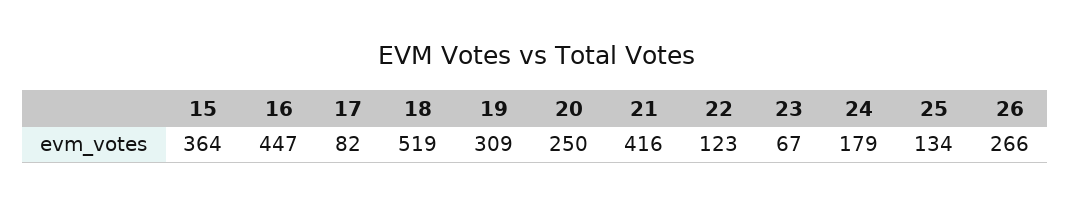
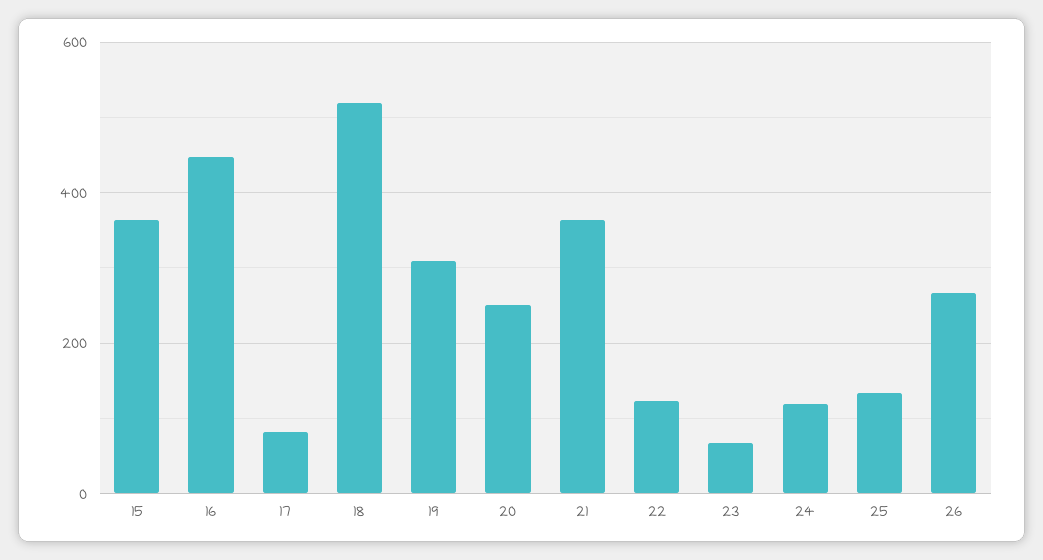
  {
    "15": 364,
    "16": 447,
    "17": 82,
    "18": 519,
    "19": 309,
    "20": 250,
-   "21": 416,
+   "21": 360,
    "22": 123,
    "23": 67,
-   "24": 179,
+   "24": 120,
    "25": 134,
    "26": 266
  }

